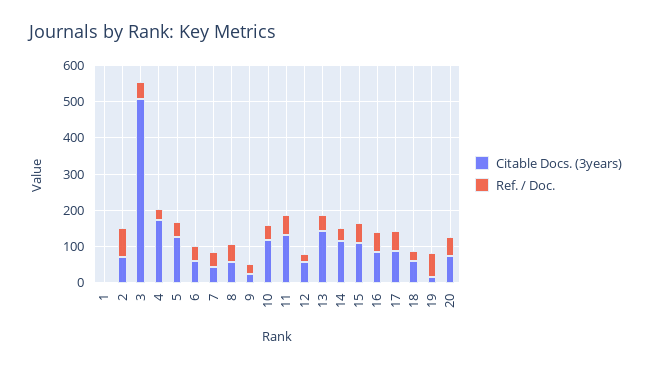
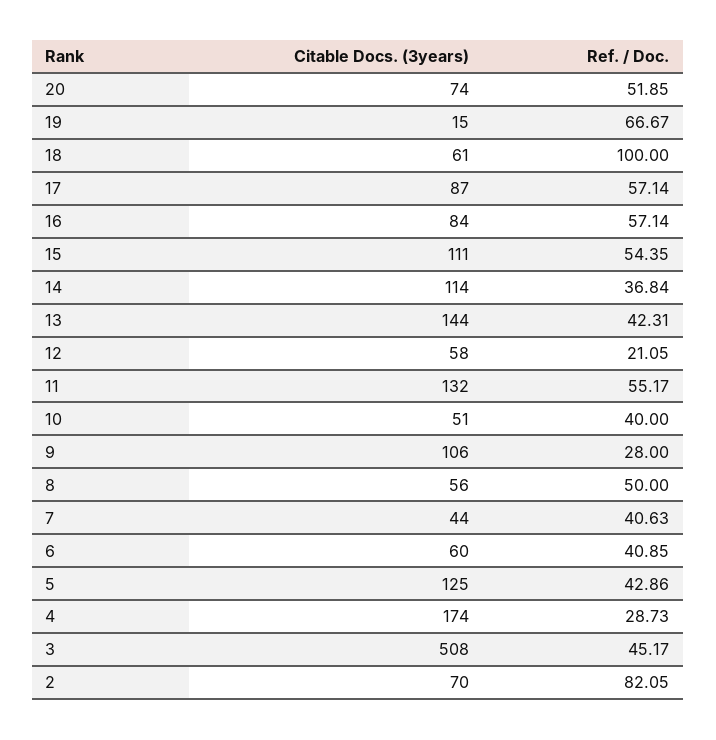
  {
    "Citable Docs. (3years)": {
-     "1": 0,
      "2": 70,
      "3": 508,
      "4": 174,
      "5": 125,
      "6": 60,
      "7": 44,
      "8": 56,
-     "9": 25,
+     "9": 106,
-     "10": 125,
+     "10": 51,
      "11": 132,
      "12": 58,
      "13": 144,
      "14": 114,
      "15": 111,
      "16": 84,
      "17": 87,
      "18": 61,
      "19": 15,
      "20": 74
    },
    "Ref. / Doc.": {
-     "1": 0,
      "2": 82.05,
      "3": 45.17,
      "4": 28.73,
      "5": 42.86,
      "6": 40.85,
      "7": 40.63,
      "8": 50,
      "9": 28,
      "10": 40,
      "11": 55.17,
      "12": 21.05,
      "13": 42.31,
      "14": 36.84,
      "15": 54.35,
      "16": 57.14,
      "17": 57.14,
-     "18": 25,
+     "18": 100,
      "19": 66.67,
      "20": 51.85
    }
  }

